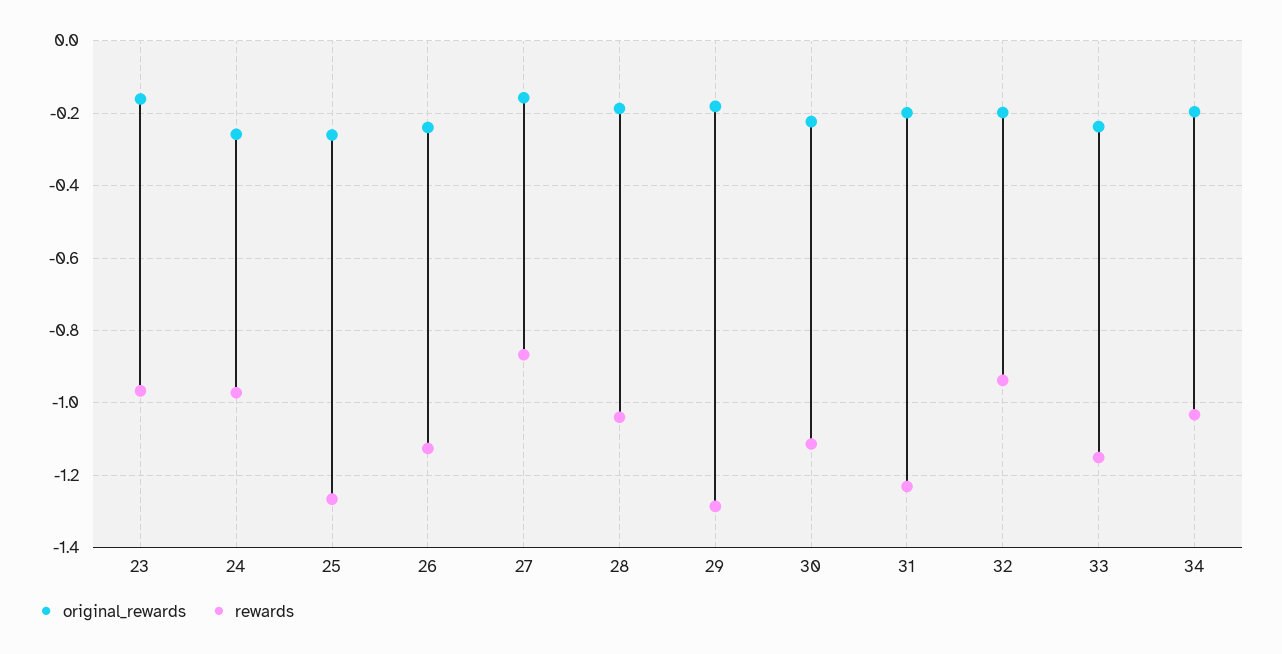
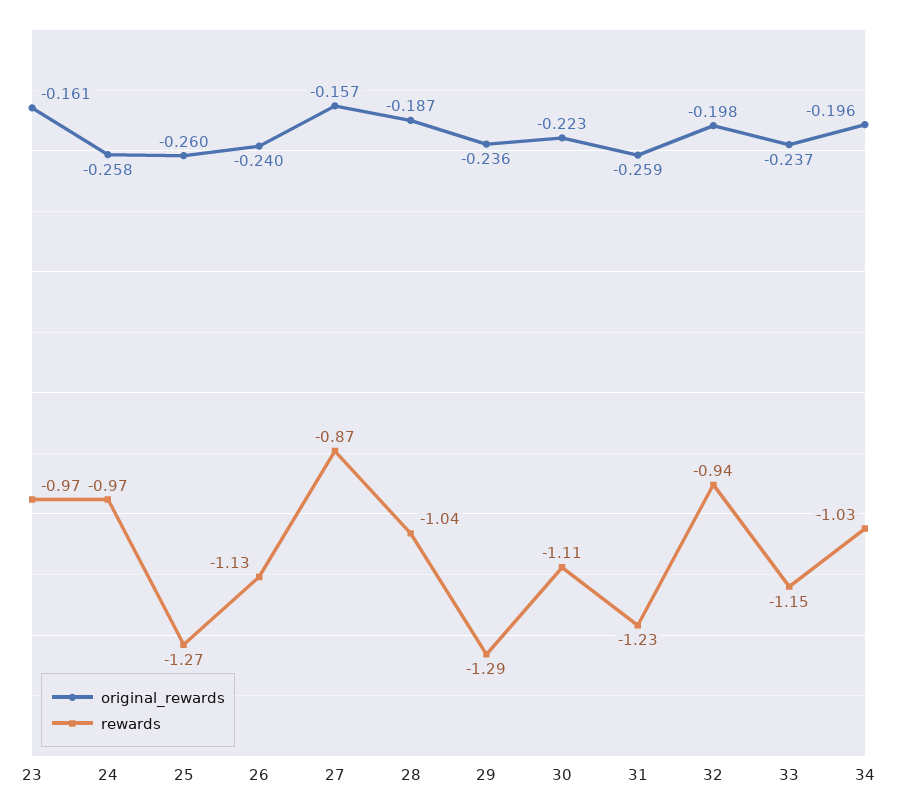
  {
    "original_rewards": {
      "23": -0.161,
      "24": -0.258,
      "25": -0.26,
      "26": -0.24,
      "27": -0.157,
      "28": -0.187,
-     "29": -0.18,
+     "29": -0.236,
      "30": -0.223,
-     "31": -0.2,
+     "31": -0.259,
      "32": -0.198,
      "33": -0.237,
      "34": -0.196
    },
    "rewards": {
      "23": -0.97,
      "24": -0.97,
      "25": -1.27,
      "26": -1.13,
      "27": -0.87,
      "28": -1.04,
      "29": -1.29,
      "30": -1.11,
      "31": -1.23,
      "32": -0.94,
      "33": -1.15,
      "34": -1.03
    }
  }

